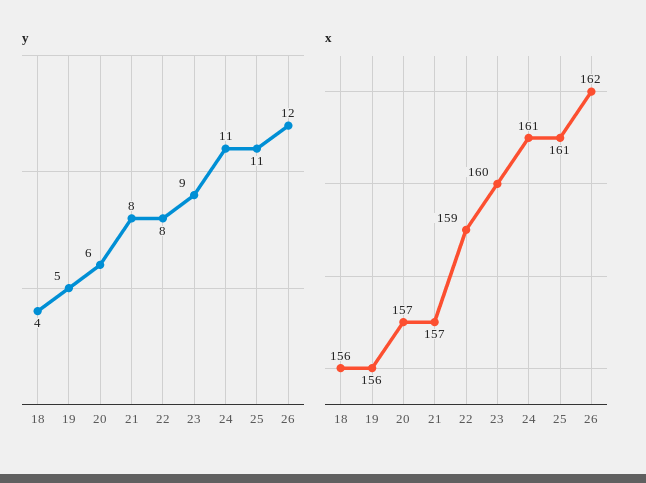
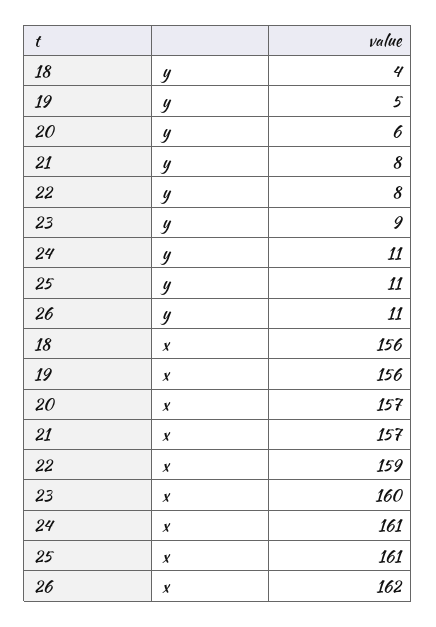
  {
    "y": {
      "18": 4,
      "19": 5,
      "20": 6,
      "21": 8,
      "22": 8,
      "23": 9,
      "24": 11,
      "25": 11,
-     "26": 12
+     "26": 11
    },
    "x": {
      "18": 156,
      "19": 156,
      "20": 157,
      "21": 157,
      "22": 159,
      "23": 160,
      "24": 161,
      "25": 161,
      "26": 162
    }
  }

